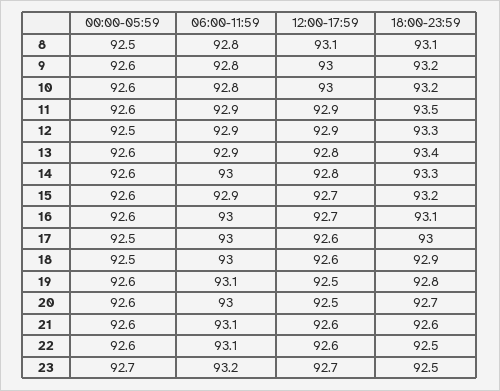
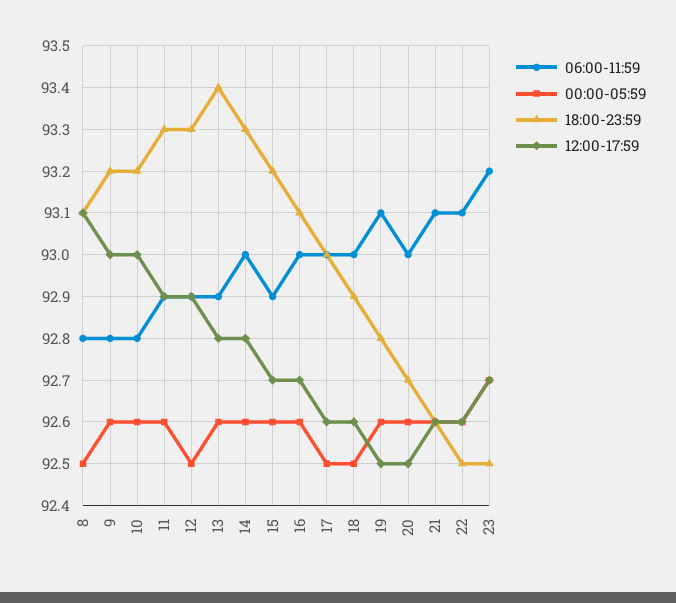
  {
    "00:00-05:59": {
      "8": 92.5,
      "9": 92.6,
      "10": 92.6,
      "11": 92.6,
      "12": 92.5,
      "13": 92.6,
      "14": 92.6,
      "15": 92.6,
      "16": 92.6,
      "17": 92.5,
      "18": 92.5,
      "19": 92.6,
      "20": 92.6,
      "21": 92.6,
      "22": 92.6,
      "23": 92.7
    },
    "06:00-11:59": {
      "8": 92.8,
      "9": 92.8,
      "10": 92.8,
      "11": 92.9,
      "12": 92.9,
      "13": 92.9,
      "14": 93,
      "15": 92.9,
      "16": 93,
      "17": 93,
      "18": 93,
      "19": 93.1,
      "20": 93,
      "21": 93.1,
      "22": 93.1,
      "23": 93.2
    },
    "12:00-17:59": {
      "8": 93.1,
      "9": 93,
      "10": 93,
      "11": 92.9,
      "12": 92.9,
      "13": 92.8,
      "14": 92.8,
      "15": 92.7,
      "16": 92.7,
      "17": 92.6,
      "18": 92.6,
      "19": 92.5,
      "20": 92.5,
      "21": 92.6,
      "22": 92.6,
      "23": 92.7
    },
    "18:00-23:59": {
      "8": 93.1,
      "9": 93.2,
      "10": 93.2,
-     "11": 93.5,
+     "11": 93.3,
      "12": 93.3,
      "13": 93.4,
      "14": 93.3,
      "15": 93.2,
      "16": 93.1,
      "17": 93,
      "18": 92.9,
      "19": 92.8,
      "20": 92.7,
      "21": 92.6,
      "22": 92.5,
      "23": 92.5
    }
  }

